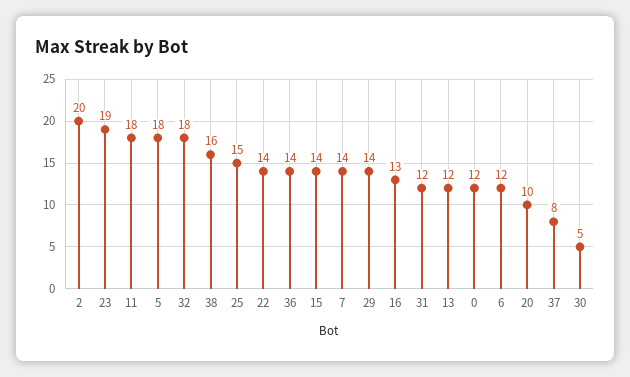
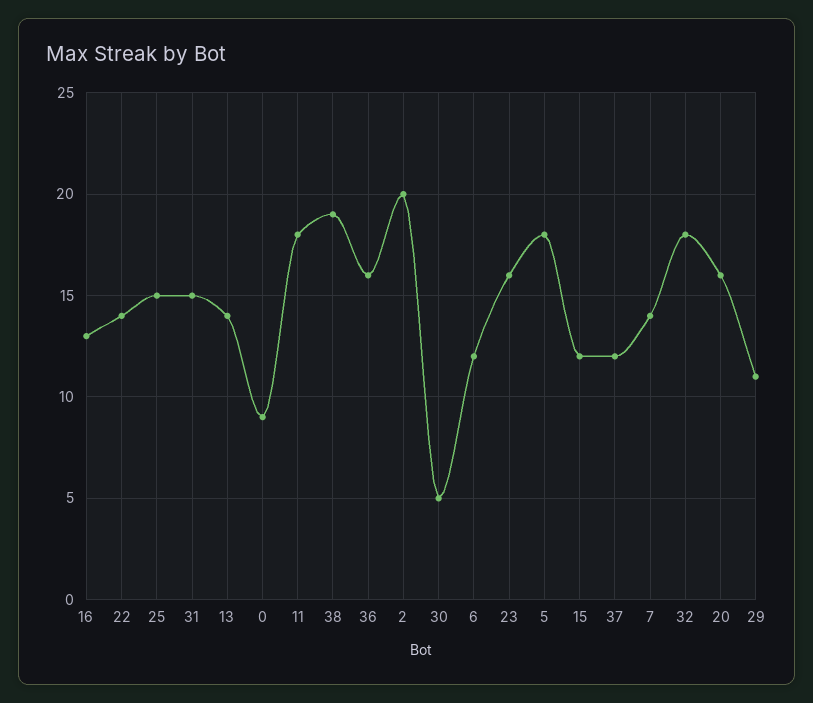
  {
    "2": 20,
-   "23": 19,
+   "23": 16,
    "11": 18,
    "5": 18,
    "32": 18,
-   "38": 16,
+   "38": 19,
    "25": 15,
    "22": 14,
-   "36": 14,
+   "36": 16,
-   "15": 14,
+   "15": 12,
    "7": 14,
-   "29": 14,
+   "29": 11,
    "16": 13,
-   "31": 12,
+   "31": 15,
-   "13": 12,
+   "13": 14,
-   "0": 12,
+   "0": 9,
    "6": 12,
-   "20": 10,
+   "20": 16,
-   "37": 8,
+   "37": 12,
    "30": 5
  }

